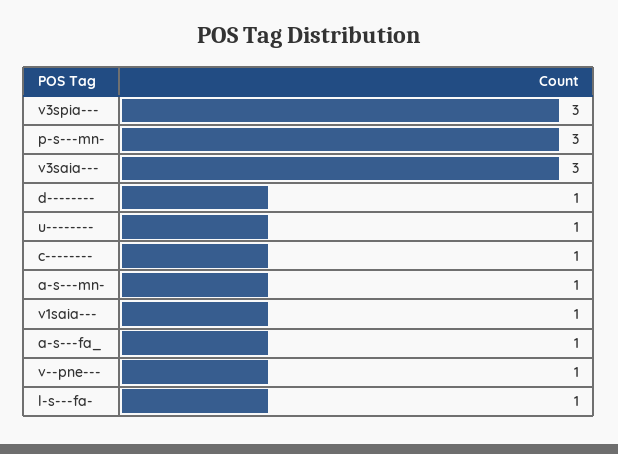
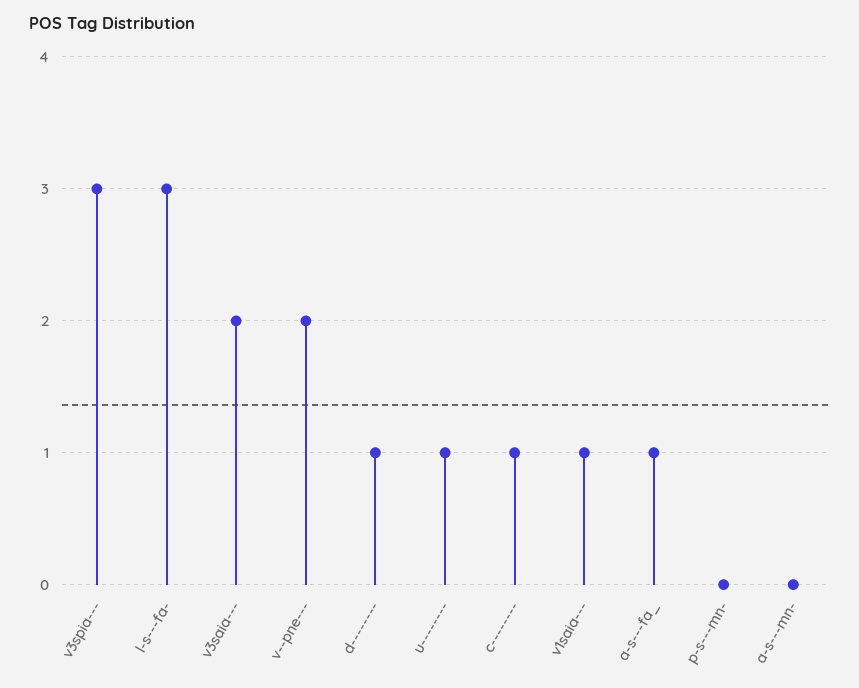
  {
    "v3spia---": 3,
-   "p-s---mn-": 3,
+   "p-s---mn-": 0,
-   "v3saia---": 3,
+   "v3saia---": 2,
    "d--------": 1,
    "u--------": 1,
    "c--------": 1,
-   "a-s---mn-": 1,
+   "a-s---mn-": 0,
    "v1saia---": 1,
    "a-s---fa_": 1,
-   "v--pne---": 1,
+   "v--pne---": 2,
-   "l-s---fa-": 1
+   "l-s---fa-": 3
  }

